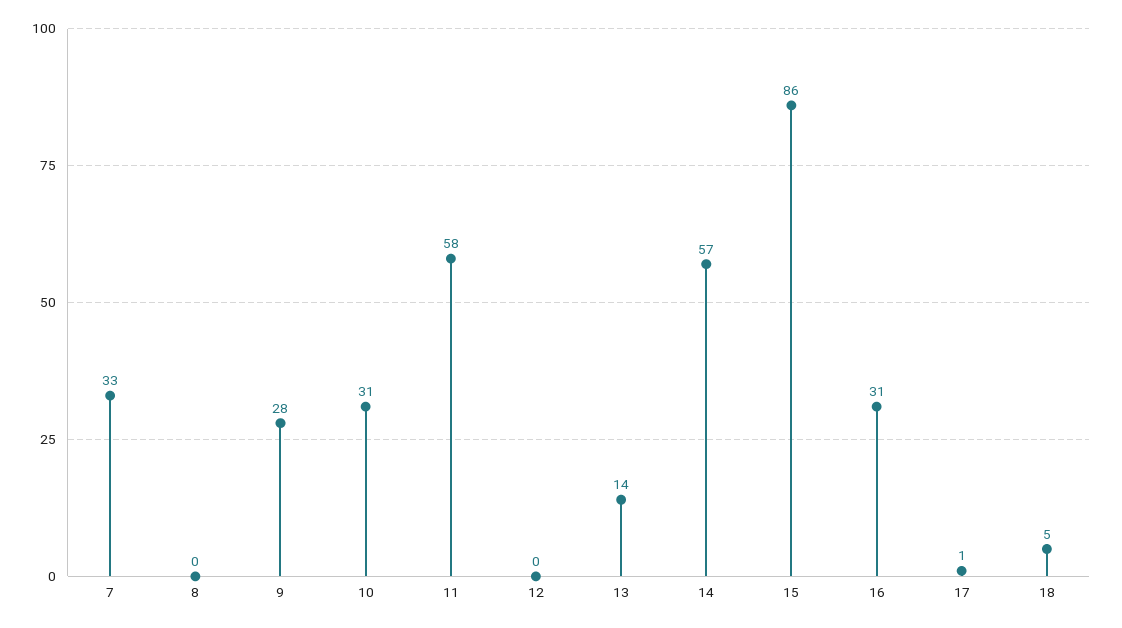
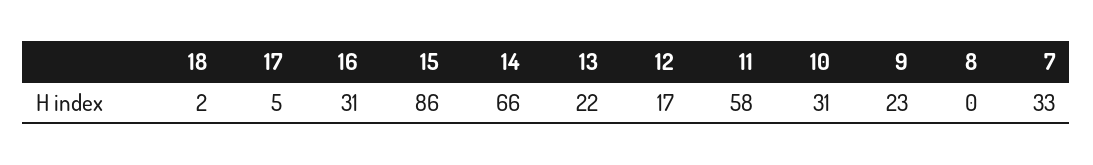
  {
    "7": 33,
    "8": 0,
-   "9": 28,
+   "9": 23,
    "10": 31,
    "11": 58,
-   "12": 0,
+   "12": 17,
-   "13": 14,
+   "13": 22,
-   "14": 57,
+   "14": 66,
    "15": 86,
    "16": 31,
-   "17": 1,
+   "17": 5,
-   "18": 5
+   "18": 2
  }

